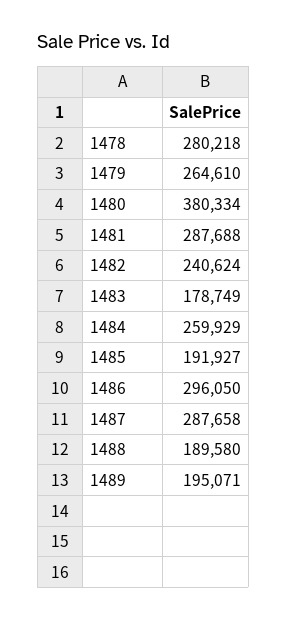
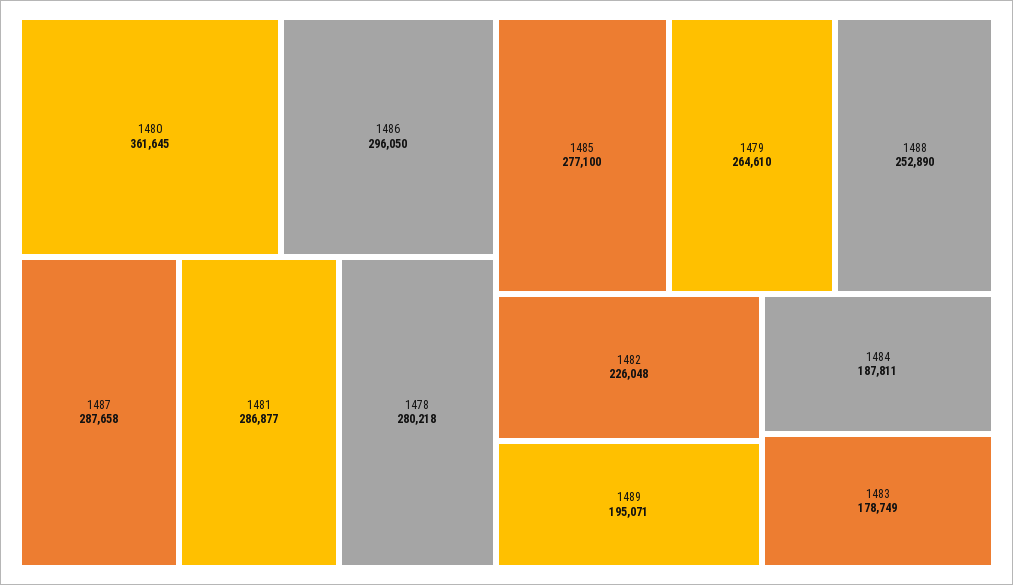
  {
    "1478": 280218,
    "1479": 264610,
-   "1480": 380334,
+   "1480": 361645,
-   "1481": 287688,
+   "1481": 286877,
-   "1482": 240624,
+   "1482": 226048,
    "1483": 178749,
-   "1484": 259929,
+   "1484": 187811,
-   "1485": 191927,
+   "1485": 277100,
    "1486": 296050,
    "1487": 287658,
-   "1488": 189580,
+   "1488": 252890,
    "1489": 195071
  }

